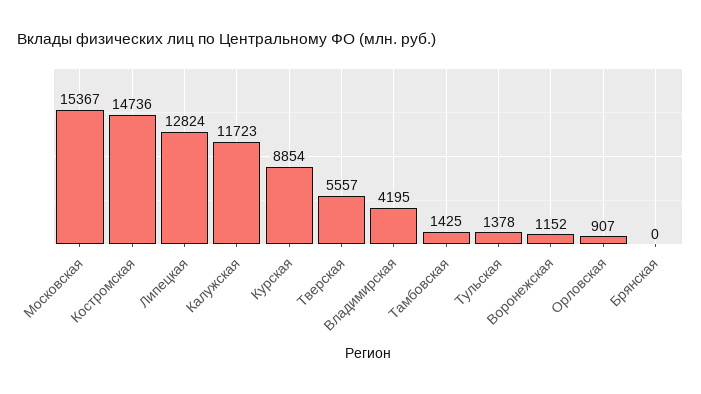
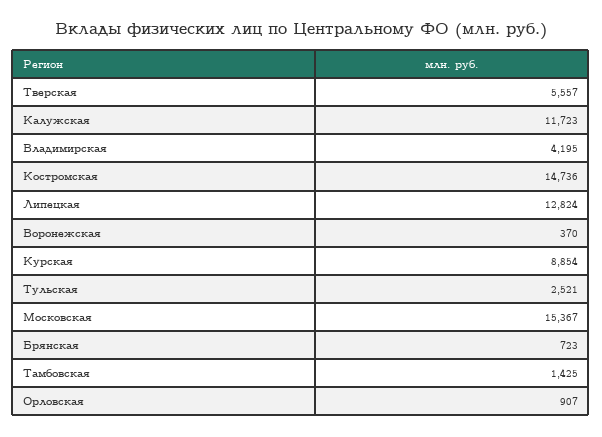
  {
    "Московская": 15367,
    "Костромская": 14736,
    "Липецкая": 12824,
    "Калужская": 11723,
    "Курская": 8854,
    "Тверская": 5557,
    "Владимирская": 4195,
    "Тамбовская": 1425,
-   "Тульская": 1378,
+   "Тульская": 2521,
-   "Воронежская": 1152,
+   "Воронежская": 370,
    "Орловская": 907,
-   "Брянская": 0
+   "Брянская": 723
  }

